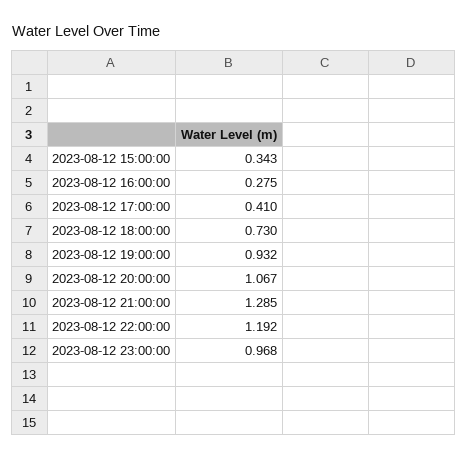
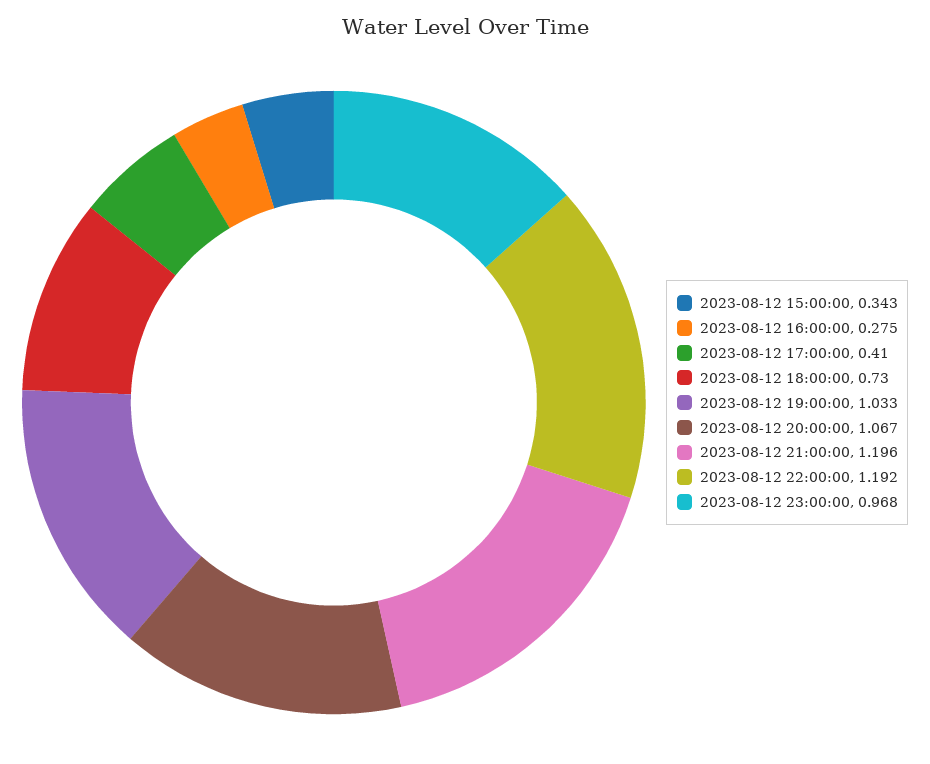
  {
    "2023-08-12 15:00:00": 0.343,
    "2023-08-12 16:00:00": 0.275,
    "2023-08-12 17:00:00": 0.41,
    "2023-08-12 18:00:00": 0.73,
-   "2023-08-12 19:00:00": 0.932,
+   "2023-08-12 19:00:00": 1.033,
    "2023-08-12 20:00:00": 1.067,
-   "2023-08-12 21:00:00": 1.285,
+   "2023-08-12 21:00:00": 1.196,
    "2023-08-12 22:00:00": 1.192,
    "2023-08-12 23:00:00": 0.968
  }

